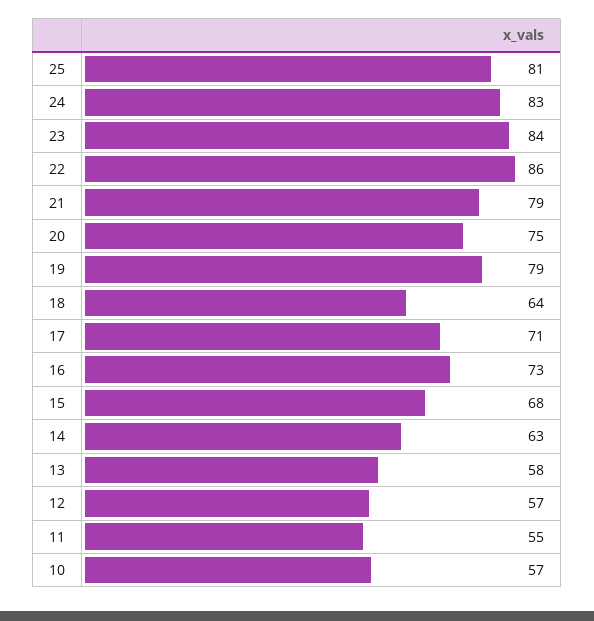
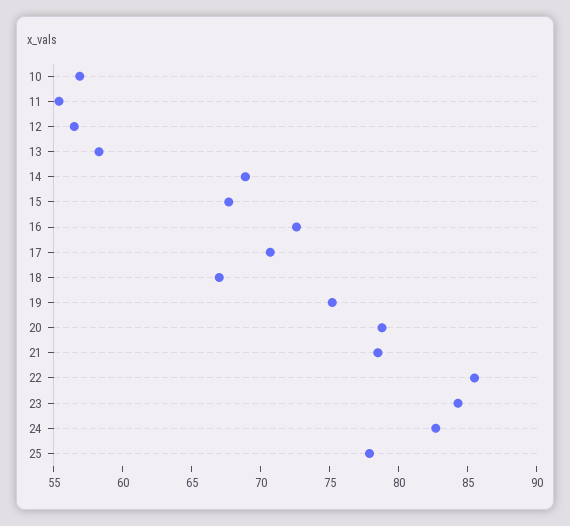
  {
-   "25": 81,
+   "25": 78,
    "24": 83,
    "23": 84,
    "22": 86,
    "21": 79,
-   "20": 75,
+   "20": 79,
-   "19": 79,
+   "19": 75,
-   "18": 64,
+   "18": 67,
    "17": 71,
    "16": 73,
    "15": 68,
-   "14": 63,
+   "14": 69,
    "13": 58,
    "12": 57,
    "11": 55,
    "10": 57
  }

